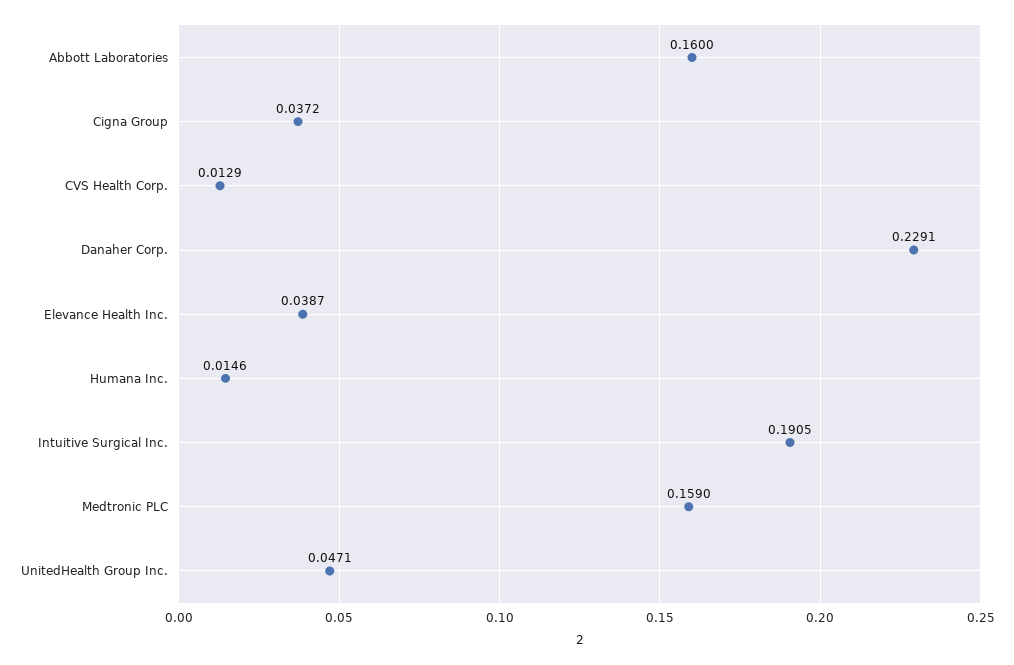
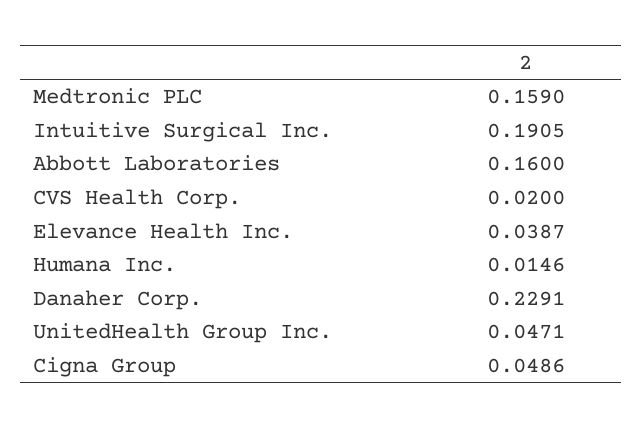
  {
    "Abbott Laboratories": 0.16,
-   "Cigna Group": 0.0372,
+   "Cigna Group": 0.0486,
-   "CVS Health Corp.": 0.0129,
+   "CVS Health Corp.": 0.02,
    "Danaher Corp.": 0.2291,
    "Elevance Health Inc.": 0.0387,
    "Humana Inc.": 0.0146,
    "Intuitive Surgical Inc.": 0.1905,
    "Medtronic PLC": 0.159,
    "UnitedHealth Group Inc.": 0.0471
  }

